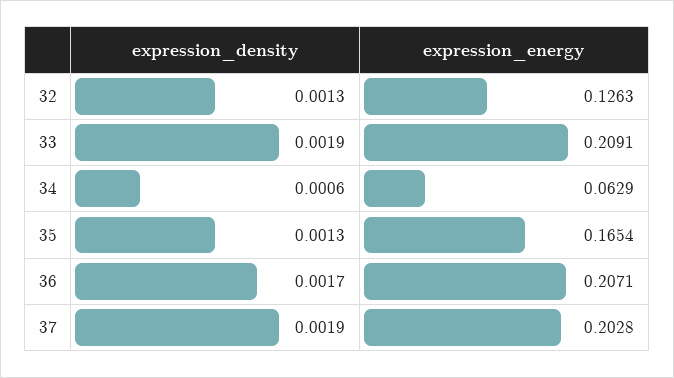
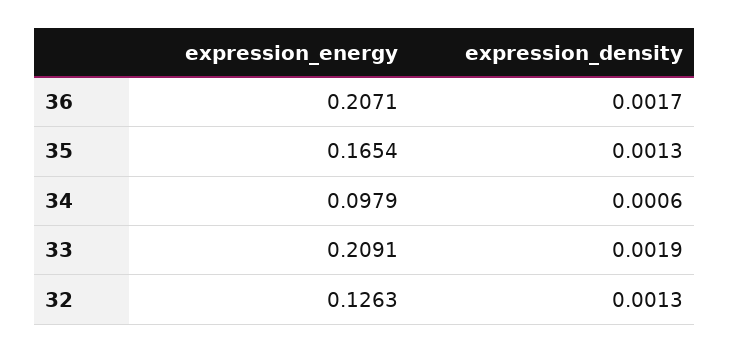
  {
    "expression_density": {
      "32": 0.0013,
      "33": 0.0019,
      "34": 0.0006,
      "35": 0.0013,
-     "36": 0.0017,
+     "36": 0.0017
-     "37": 0.0019
    },
    "expression_energy": {
      "32": 0.1263,
      "33": 0.2091,
-     "34": 0.0629,
+     "34": 0.0979,
      "35": 0.1654,
-     "36": 0.2071,
+     "36": 0.2071
-     "37": 0.2028
    }
  }

